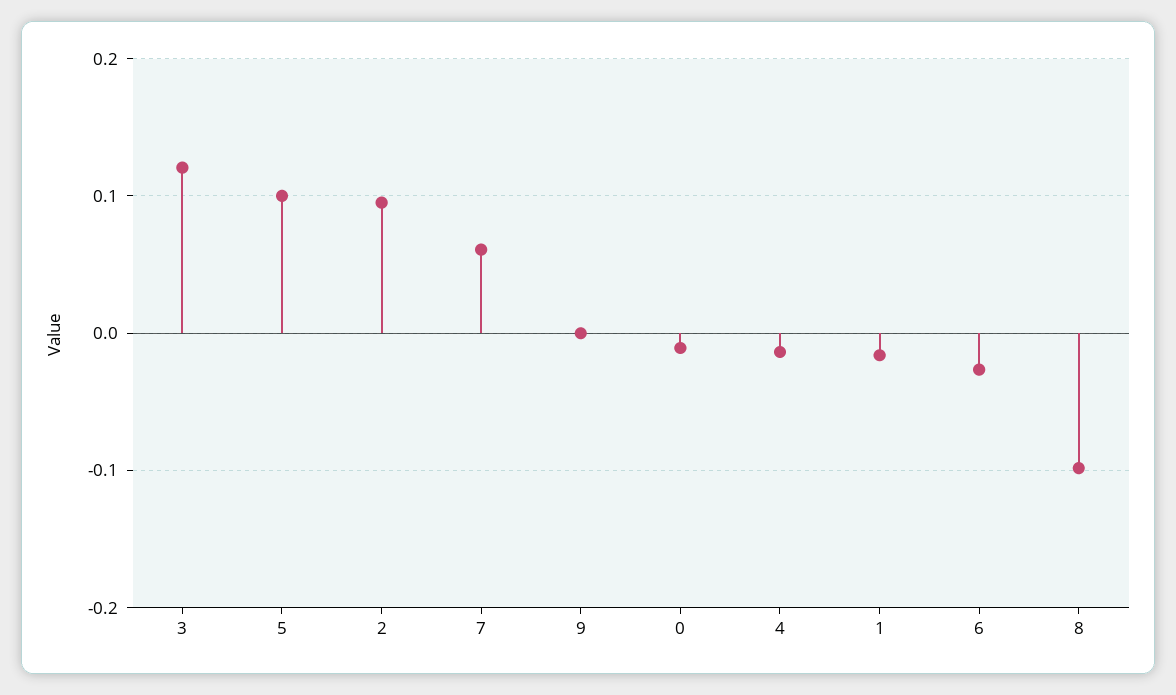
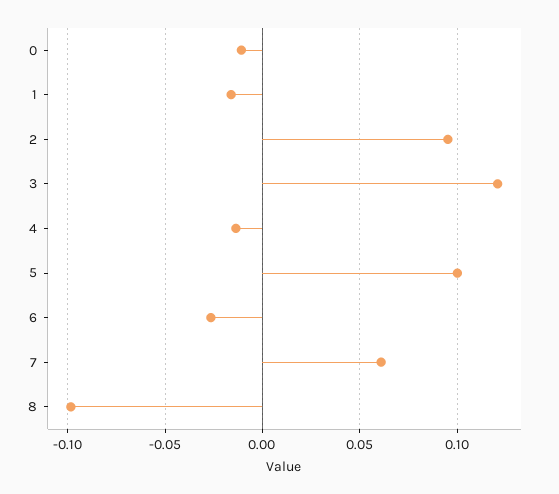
  {
    "3": 0.12,
    "5": 0.1,
    "2": 0.095,
    "7": 0.06,
-   "9": 0,
    "0": -0.01,
    "4": -0.015,
    "1": -0.015,
    "6": -0.025,
    "8": -0.1
  }

